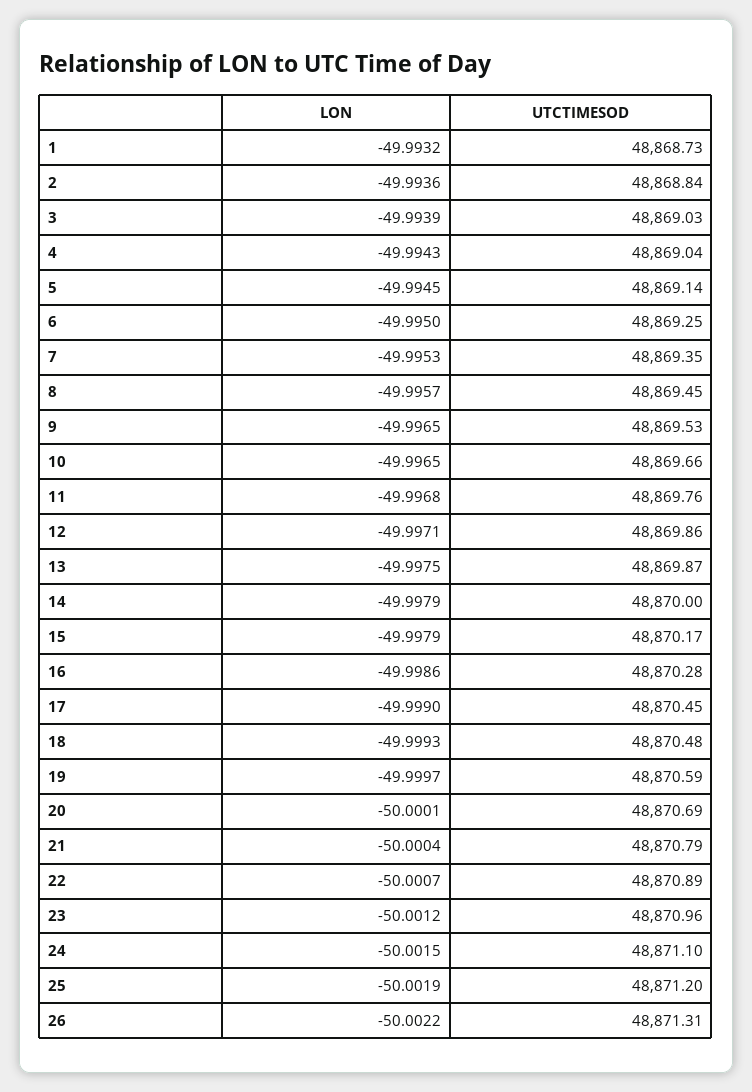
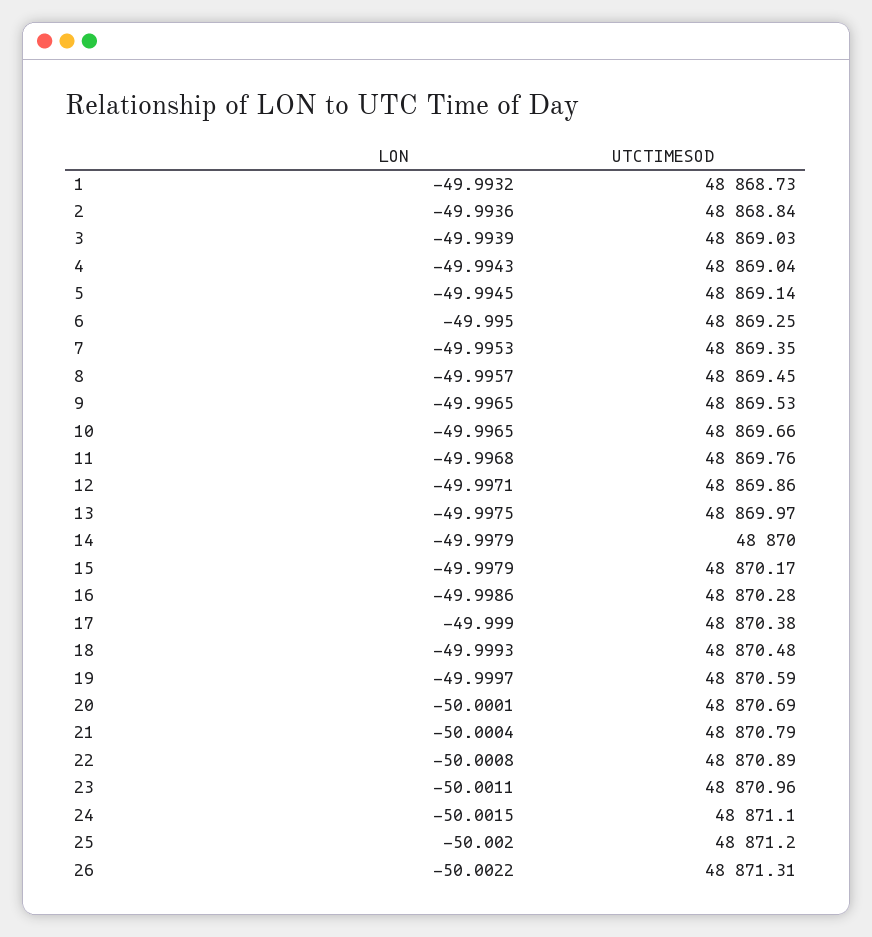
  {
    "LON": {
      "1": -49.9932,
      "2": -49.9936,
      "3": -49.9939,
      "4": -49.9943,
      "5": -49.9945,
      "6": -49.995,
      "7": -49.9953,
      "8": -49.9957,
      "9": -49.9965,
      "10": -49.9965,
      "11": -49.9968,
      "12": -49.9971,
      "13": -49.9975,
      "14": -49.9979,
      "15": -49.9979,
      "16": -49.9986,
      "17": -49.999,
      "18": -49.9993,
      "19": -49.9997,
      "20": -50.0001,
      "21": -50.0004,
-     "22": -50.0007,
+     "22": -50.0008,
-     "23": -50.0012,
+     "23": -50.0011,
      "24": -50.0015,
-     "25": -50.0019,
+     "25": -50.002,
      "26": -50.0022
    },
    "UTCTIMESOD": {
      "1": 48868.73,
      "2": 48868.84,
      "3": 48869.03,
      "4": 48869.04,
      "5": 48869.14,
      "6": 48869.25,
      "7": 48869.35,
      "8": 48869.45,
      "9": 48869.53,
      "10": 48869.66,
      "11": 48869.76,
      "12": 48869.86,
-     "13": 48869.87,
+     "13": 48869.97,
      "14": 48870,
      "15": 48870.17,
      "16": 48870.28,
-     "17": 48870.45,
+     "17": 48870.38,
      "18": 48870.48,
      "19": 48870.59,
      "20": 48870.69,
      "21": 48870.79,
      "22": 48870.89,
      "23": 48870.96,
      "24": 48871.1,
      "25": 48871.2,
      "26": 48871.31
    }
  }

